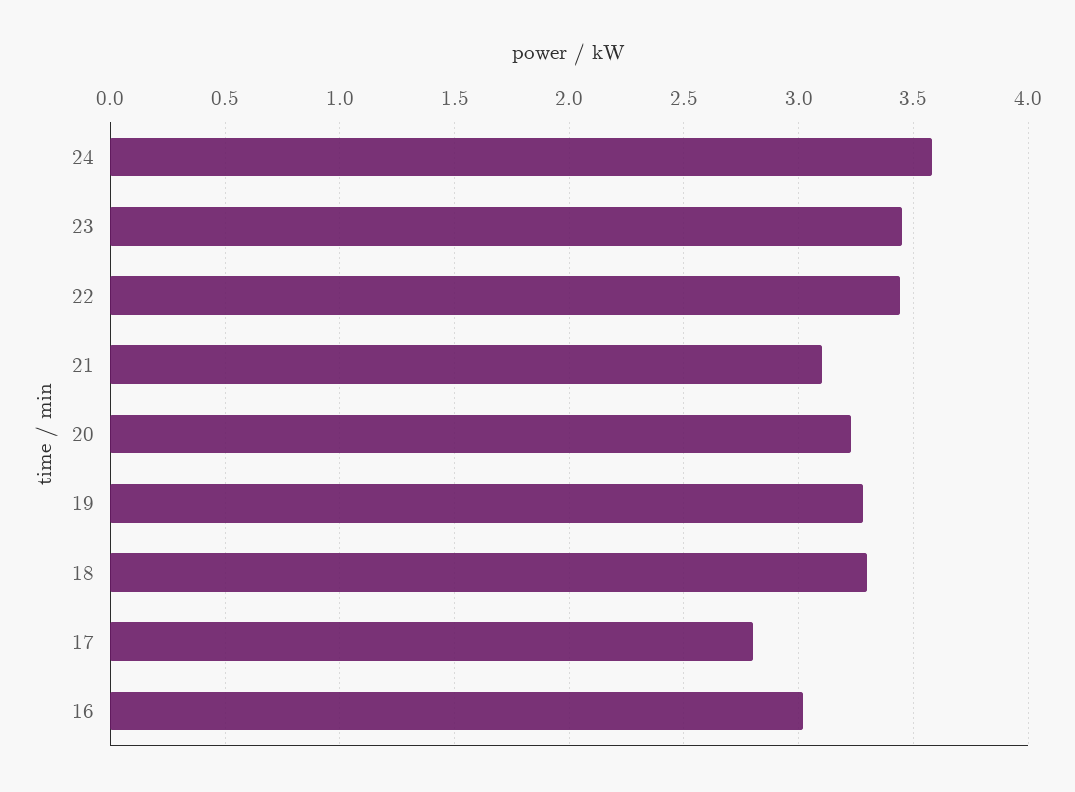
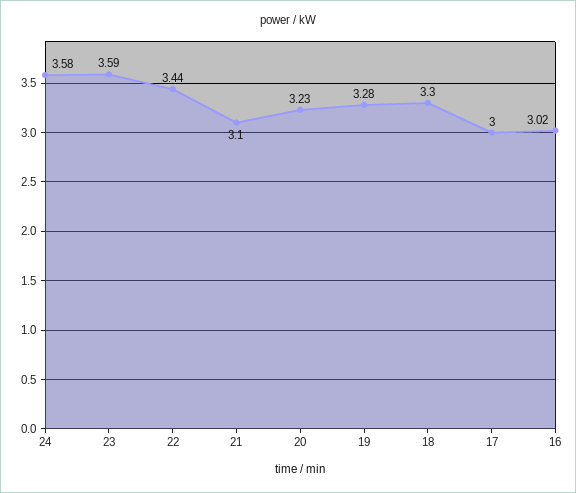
  {
    "24": 3.58,
-   "23": 3.45,
+   "23": 3.59,
    "22": 3.44,
    "21": 3.1,
    "20": 3.23,
    "19": 3.28,
    "18": 3.3,
-   "17": 2.8,
+   "17": 3,
    "16": 3.02
  }

